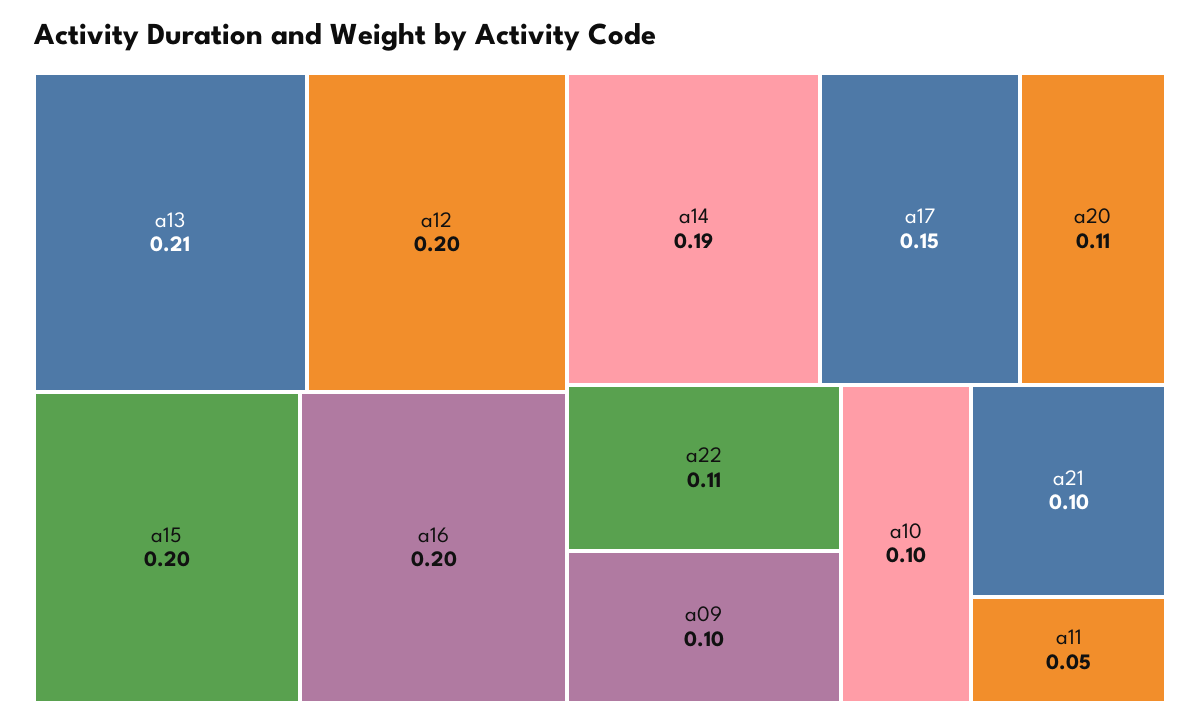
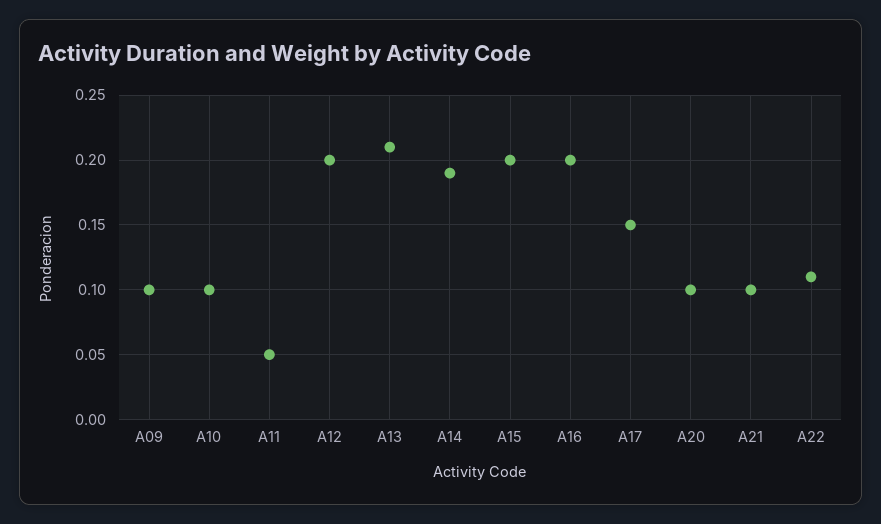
  {
    "a13": 0.21,
    "a12": 0.2,
    "a15": 0.2,
    "a16": 0.2,
    "a14": 0.19,
    "a17": 0.15,
-   "a20": 0.11,
+   "a20": 0.1,
    "a22": 0.11,
    "a09": 0.1,
    "a10": 0.1,
    "a21": 0.1,
    "a11": 0.05
  }

